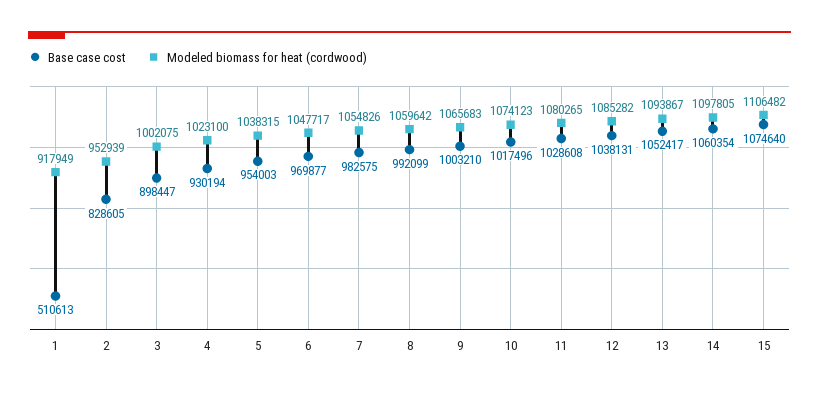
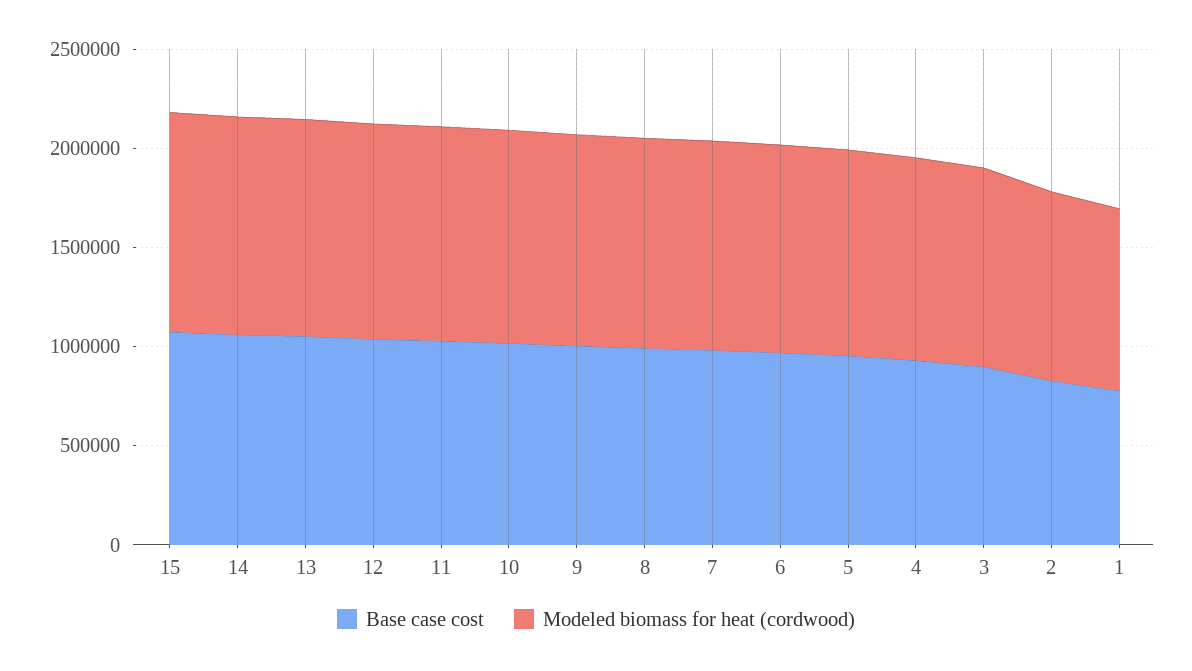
  {
    "Base case cost": {
-     "1": 510613,
+     "1": 800000,
      "2": 828605,
      "3": 898447,
      "4": 930194,
      "5": 954003,
      "6": 969877,
      "7": 982575,
      "8": 992099,
      "9": 1003210,
      "10": 1017496,
      "11": 1028608,
      "12": 1038131,
      "13": 1052417,
      "14": 1060354,
      "15": 1074640
    },
    "Modeled biomass for heat (cordwood)": {
      "1": 917949,
      "2": 952939,
      "3": 1002075,
      "4": 1023100,
      "5": 1038315,
      "6": 1047717,
      "7": 1054826,
      "8": 1059642,
      "9": 1065683,
      "10": 1074123,
      "11": 1080265,
      "12": 1085282,
      "13": 1093867,
      "14": 1097805,
      "15": 1106482
    }
  }

